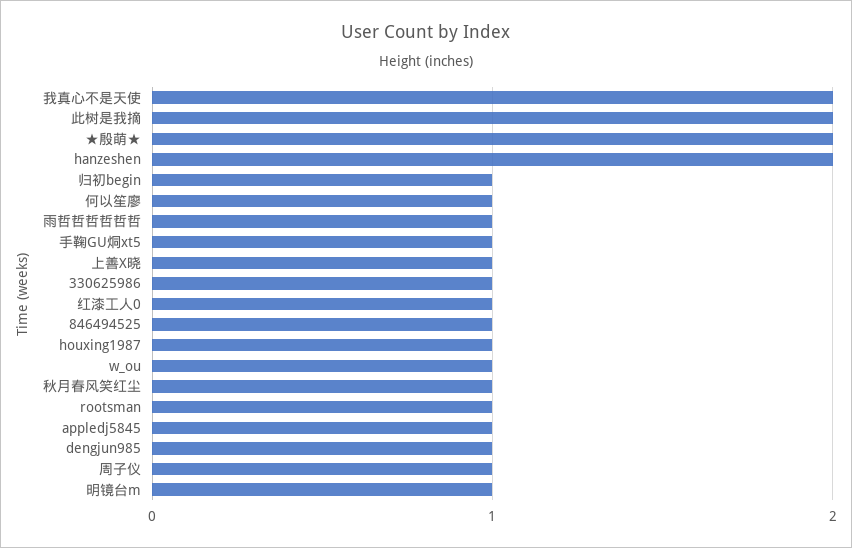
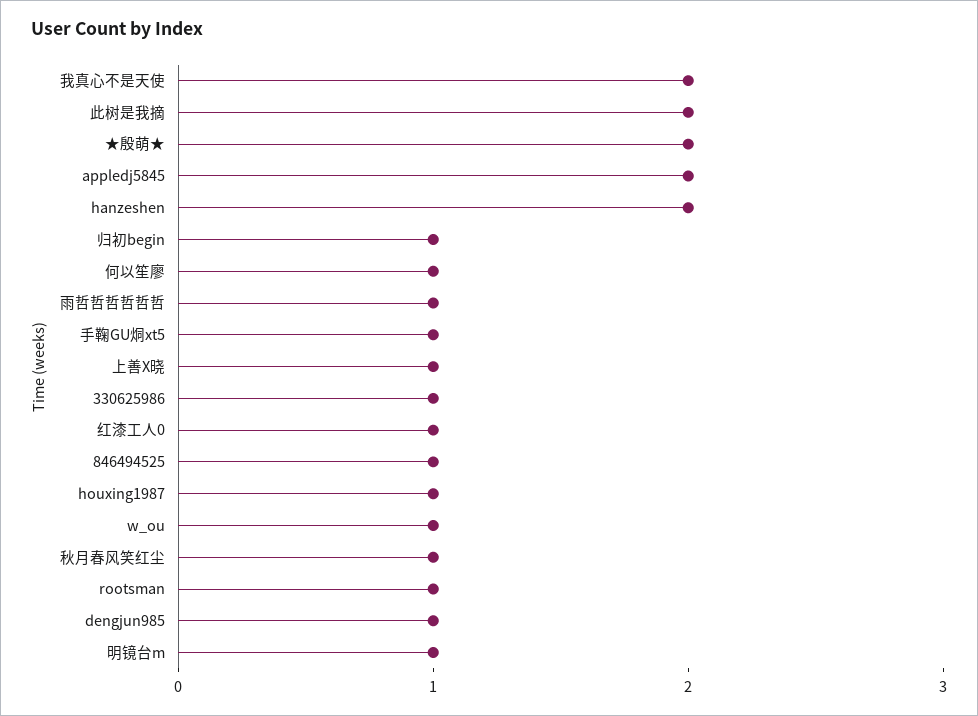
  {
    "我真心不是天使": 2,
    "此树是我摘": 2,
    "★殷萌★": 2,
    "hanzeshen": 2,
    "归初begin": 1,
    "何以笙廖": 1,
    "雨哲哲哲哲哲哲": 1,
    "手鞠GU烔xt5": 1,
    "上善X晓": 1,
    "330625986": 1,
    "红漆工人0": 1,
    "846494525": 1,
    "houxing1987": 1,
    "w_ou": 1,
    "秋月春风笑红尘": 1,
    "rootsman": 1,
-   "appledj5845": 1,
+   "appledj5845": 2,
    "dengjun985": 1,
-   "周子仪": 1,
    "明镜台m": 1
  }

